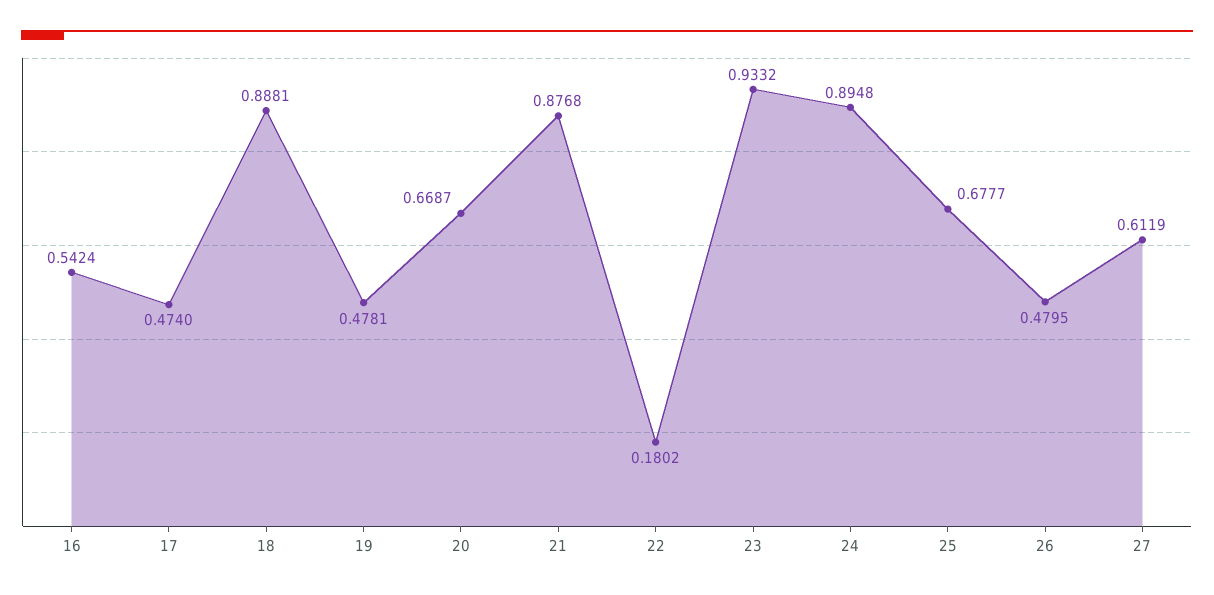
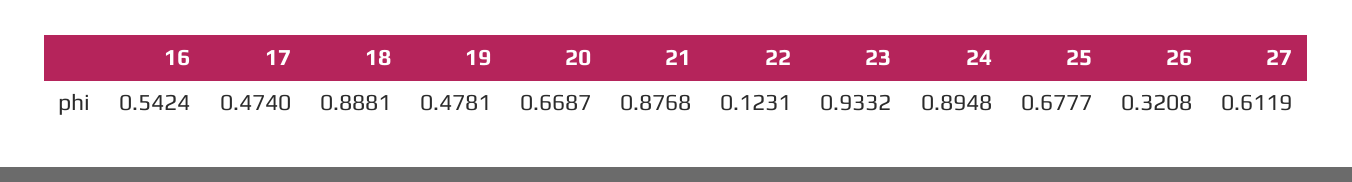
  {
    "16": 0.5424,
    "17": 0.474,
    "18": 0.8881,
    "19": 0.4781,
    "20": 0.6687,
    "21": 0.8768,
-   "22": 0.1802,
+   "22": 0.1231,
    "23": 0.9332,
    "24": 0.8948,
    "25": 0.6777,
-   "26": 0.4795,
+   "26": 0.3208,
    "27": 0.6119
  }

